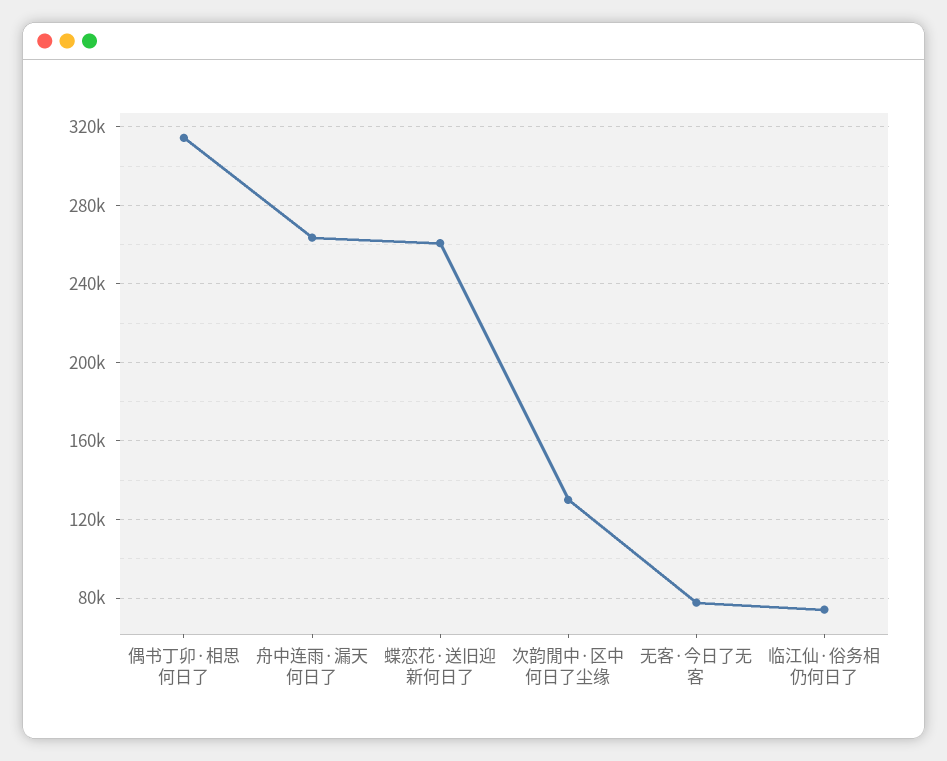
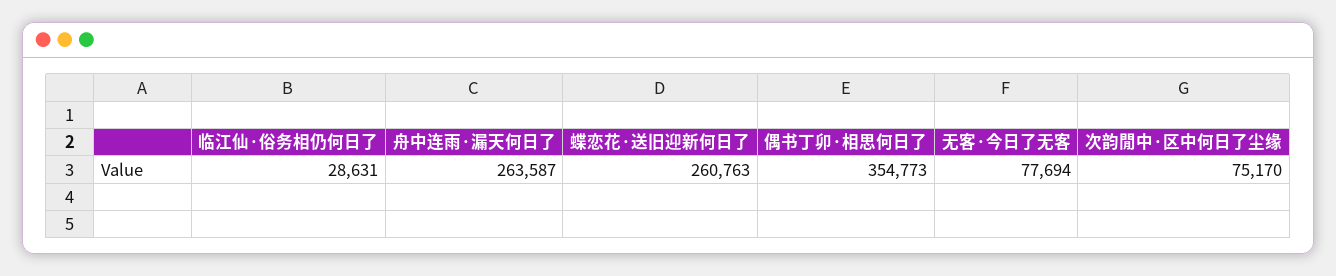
  {
-   "偶书丁卯·相思何日了": 315000,
+   "偶书丁卯·相思何日了": 354773,
    "舟中连雨·漏天何日了": 263587,
    "蝶恋花·送旧迎新何日了": 260763,
-   "次韵閒中·区中何日了尘缘": 130000,
+   "次韵閒中·区中何日了尘缘": 75170,
    "无客·今日了无客": 77694,
-   "临江仙·俗务相仍何日了": 75000
+   "临江仙·俗务相仍何日了": 28631
  }

